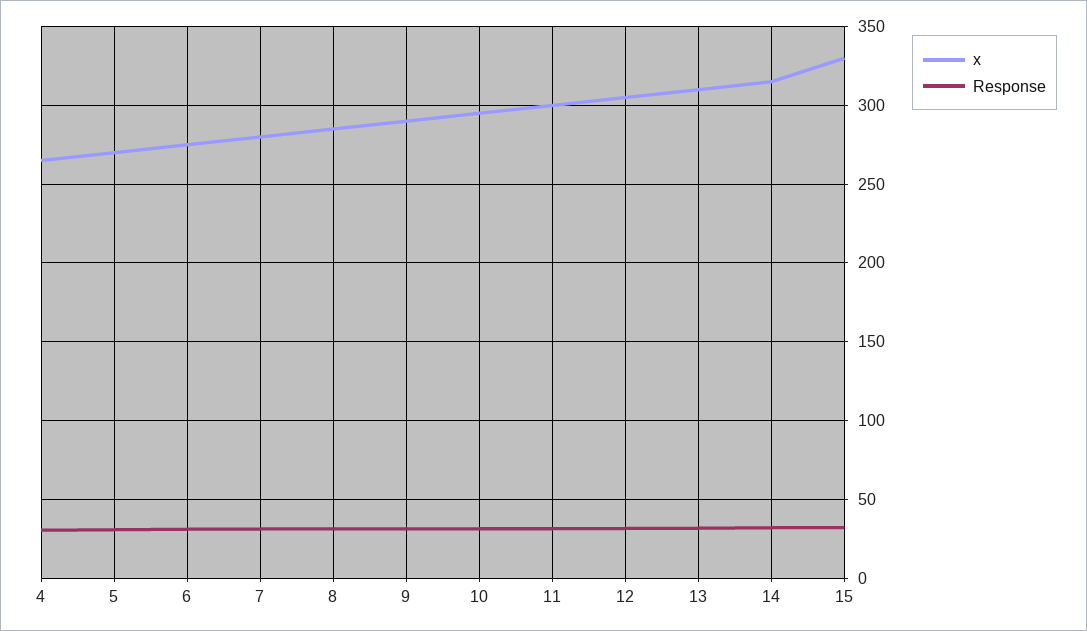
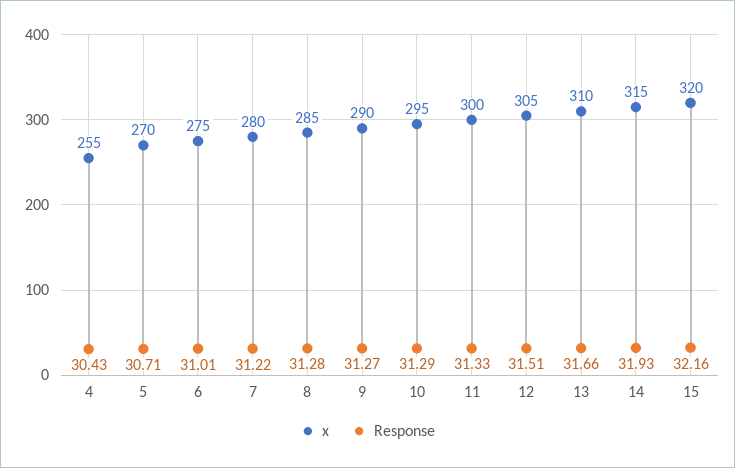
  {
    "x": {
-     "4": 265,
+     "4": 255,
      "5": 270,
      "6": 275,
      "7": 280,
      "8": 285,
      "9": 290,
      "10": 295,
      "11": 300,
      "12": 305,
      "13": 310,
      "14": 315,
-     "15": 330
+     "15": 320
    },
    "Response": {
      "4": 30.43,
      "5": 30.71,
      "6": 31.01,
      "7": 31.22,
      "8": 31.28,
      "9": 31.27,
      "10": 31.29,
      "11": 31.33,
      "12": 31.51,
      "13": 31.66,
      "14": 31.93,
      "15": 32.16
    }
  }

